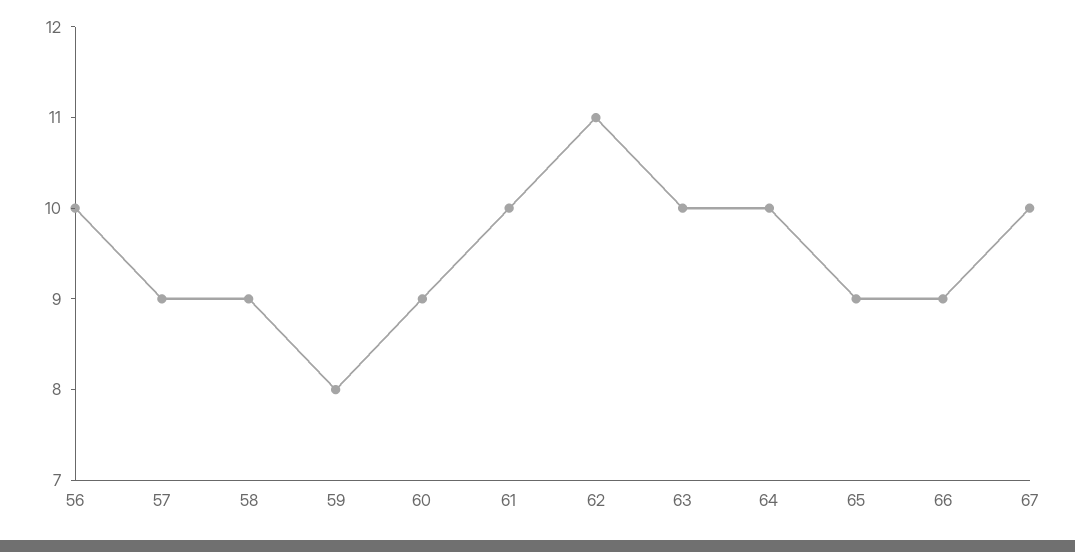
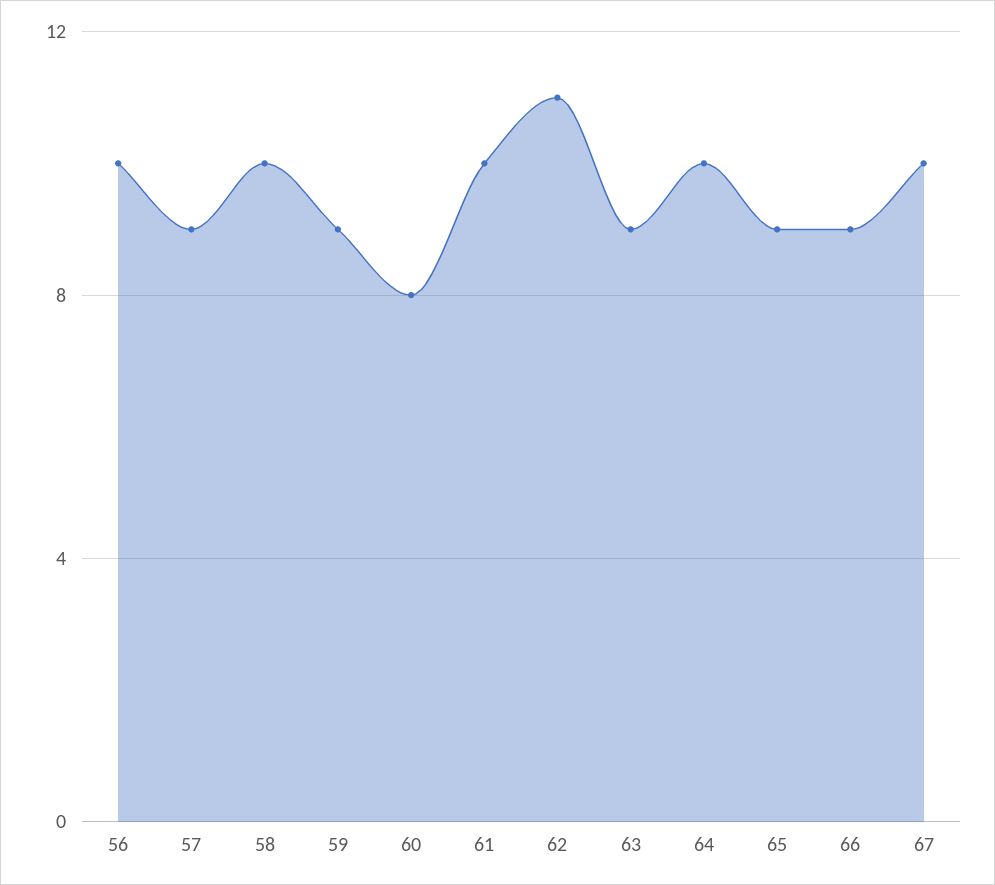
  {
    "56": 10,
    "57": 9,
-   "58": 9,
+   "58": 10,
-   "59": 8,
+   "59": 9,
-   "60": 9,
+   "60": 8,
    "61": 10,
    "62": 11,
-   "63": 10,
+   "63": 9,
    "64": 10,
    "65": 9,
    "66": 9,
    "67": 10
  }

